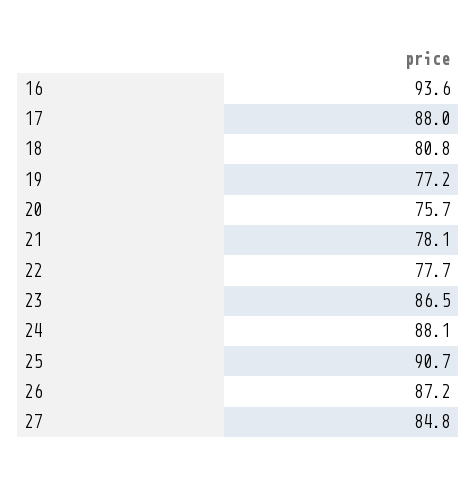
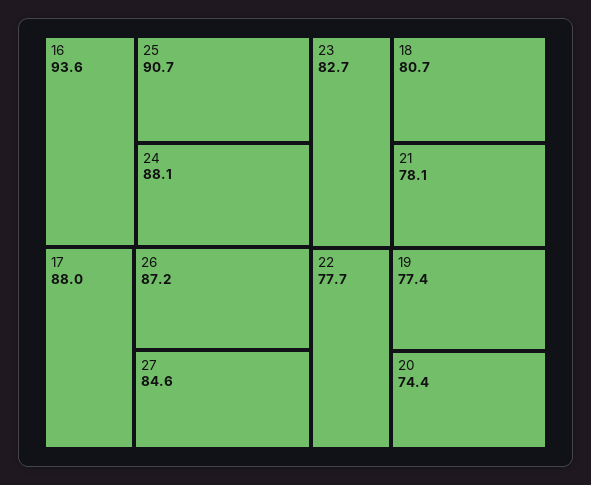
  {
    "16": 93.6,
    "17": 88,
-   "18": 80.8,
+   "18": 80.7,
-   "19": 77.2,
+   "19": 77.4,
-   "20": 75.7,
+   "20": 74.4,
    "21": 78.1,
    "22": 77.7,
-   "23": 86.5,
+   "23": 82.7,
    "24": 88.1,
    "25": 90.7,
    "26": 87.2,
-   "27": 84.8
+   "27": 84.6
  }

